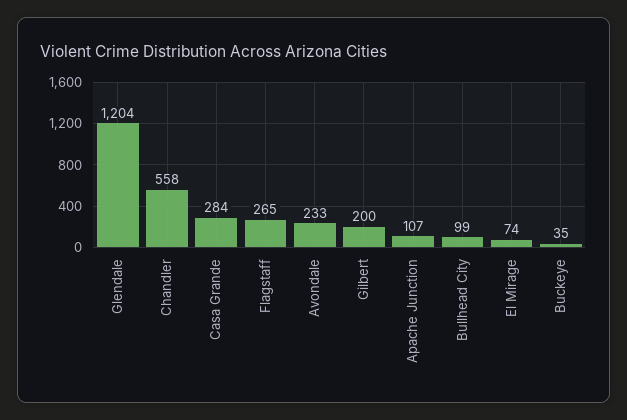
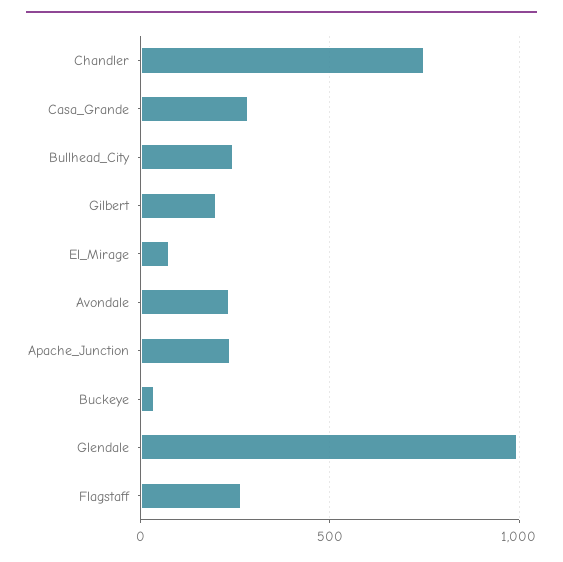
  {
-   "Glendale": 1204,
+   "Glendale": 1000,
-   "Chandler": 558,
+   "Chandler": 750,
    "Casa Grande": 284,
    "Flagstaff": 265,
    "Avondale": 233,
    "Gilbert": 200,
-   "Apache Junction": 107,
+   "Apache Junction": 250,
-   "Bullhead City": 99,
+   "Bullhead City": 250,
    "El Mirage": 74,
    "Buckeye": 35
  }

